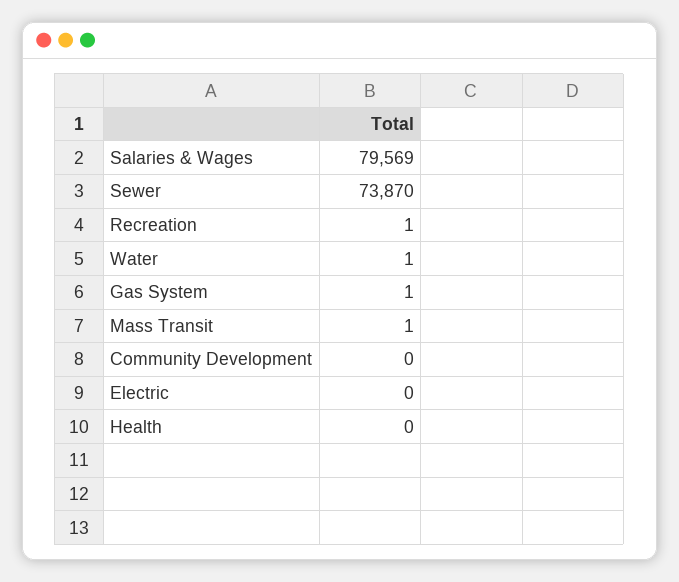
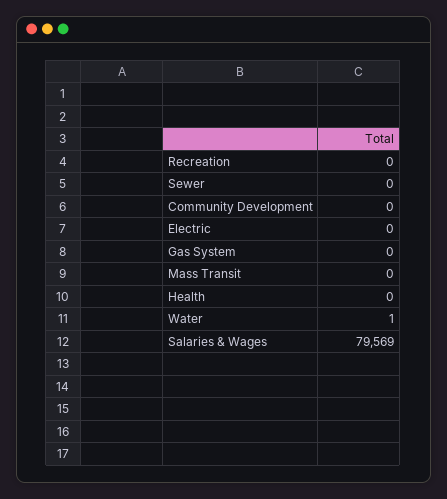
  {
    "Salaries & Wages": 79569,
-   "Sewer": 73870,
+   "Sewer": 0,
-   "Recreation": 1,
+   "Recreation": 0,
    "Water": 1,
-   "Gas System": 1,
+   "Gas System": 0,
-   "Mass Transit": 1,
+   "Mass Transit": 0,
    "Community Development": 0,
    "Electric": 0,
    "Health": 0
  }

